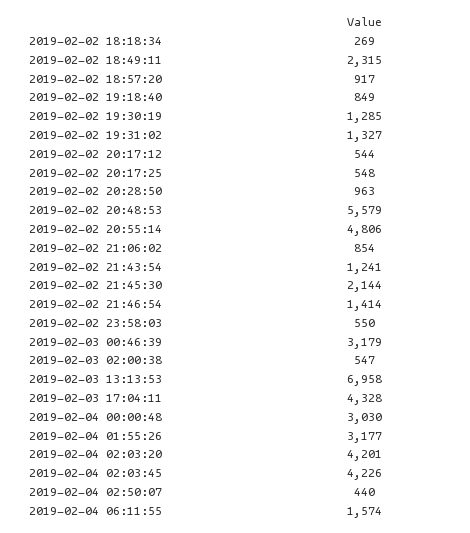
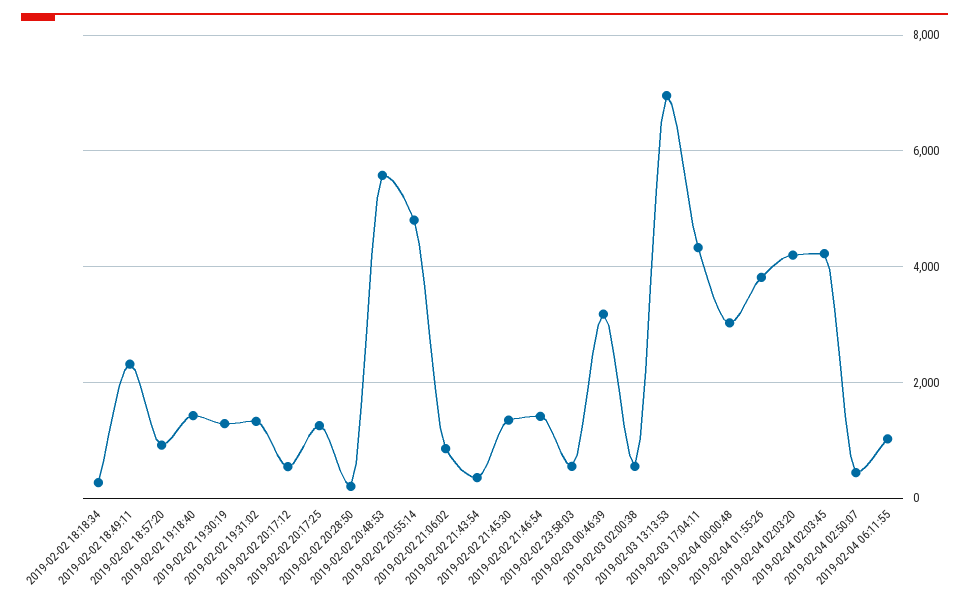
  {
    "2019-02-02 18:18:34": 269,
    "2019-02-02 18:49:11": 2315,
    "2019-02-02 18:57:20": 917,
-   "2019-02-02 19:18:40": 849,
+   "2019-02-02 19:18:40": 1400,
    "2019-02-02 19:30:19": 1285,
    "2019-02-02 19:31:02": 1327,
    "2019-02-02 20:17:12": 544,
-   "2019-02-02 20:17:25": 548,
+   "2019-02-02 20:17:25": 1200,
-   "2019-02-02 20:28:50": 963,
+   "2019-02-02 20:28:50": 200,
    "2019-02-02 20:48:53": 5579,
    "2019-02-02 20:55:14": 4806,
    "2019-02-02 21:06:02": 854,
-   "2019-02-02 21:43:54": 1241,
+   "2019-02-02 21:43:54": 400,
-   "2019-02-02 21:45:30": 2144,
+   "2019-02-02 21:45:30": 1400,
    "2019-02-02 21:46:54": 1414,
    "2019-02-02 23:58:03": 550,
    "2019-02-03 00:46:39": 3179,
    "2019-02-03 02:00:38": 547,
    "2019-02-03 13:13:53": 6958,
    "2019-02-03 17:04:11": 4328,
    "2019-02-04 00:00:48": 3030,
-   "2019-02-04 01:55:26": 3177,
+   "2019-02-04 01:55:26": 3800,
    "2019-02-04 02:03:20": 4201,
    "2019-02-04 02:03:45": 4226,
    "2019-02-04 02:50:07": 440,
-   "2019-02-04 06:11:55": 1574
+   "2019-02-04 06:11:55": 1000
  }

